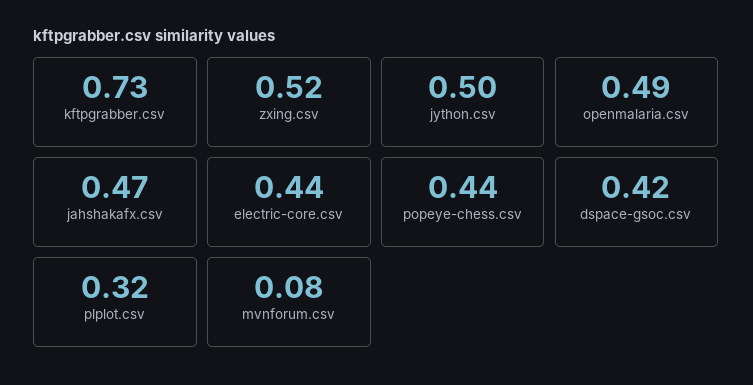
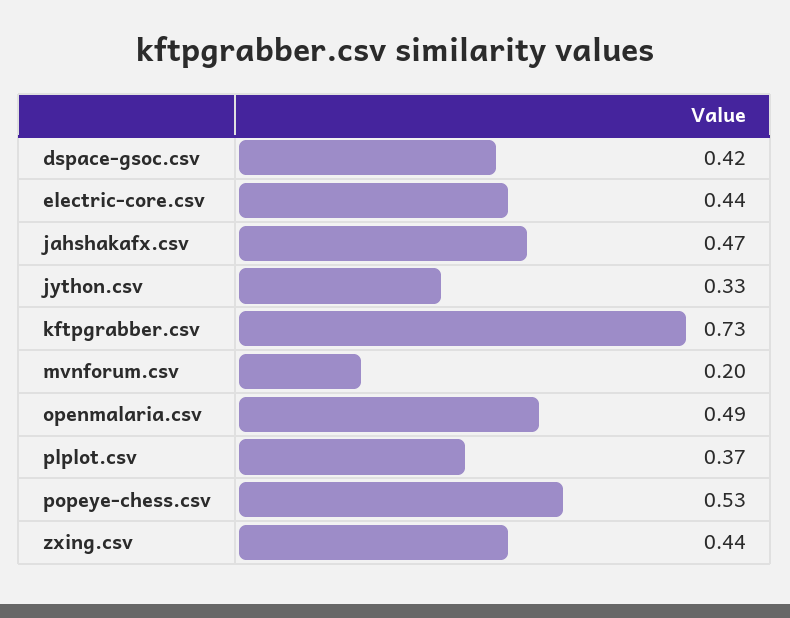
  {
    "kftpgrabber.csv": 0.73,
-   "zxing.csv": 0.52,
+   "zxing.csv": 0.44,
-   "jython.csv": 0.5,
+   "jython.csv": 0.33,
    "openmalaria.csv": 0.49,
    "jahshakafx.csv": 0.47,
    "electric-core.csv": 0.44,
-   "popeye-chess.csv": 0.44,
+   "popeye-chess.csv": 0.53,
    "dspace-gsoc.csv": 0.42,
-   "plplot.csv": 0.32,
+   "plplot.csv": 0.37,
-   "mvnforum.csv": 0.08
+   "mvnforum.csv": 0.2
  }

